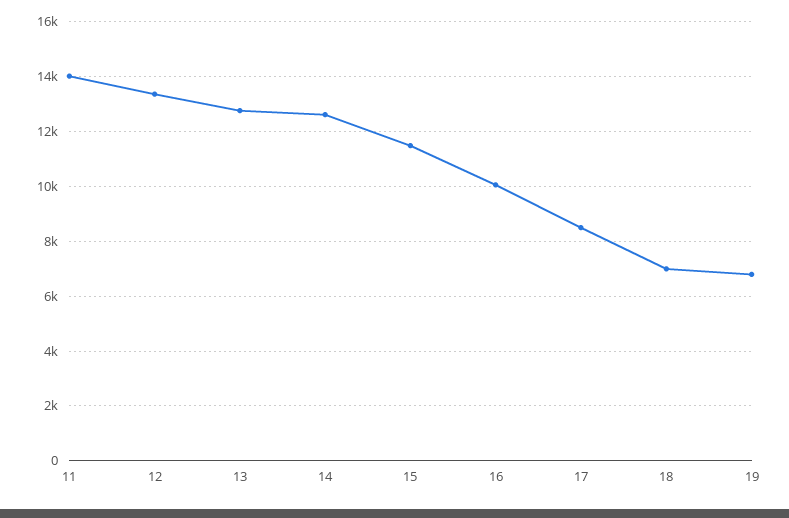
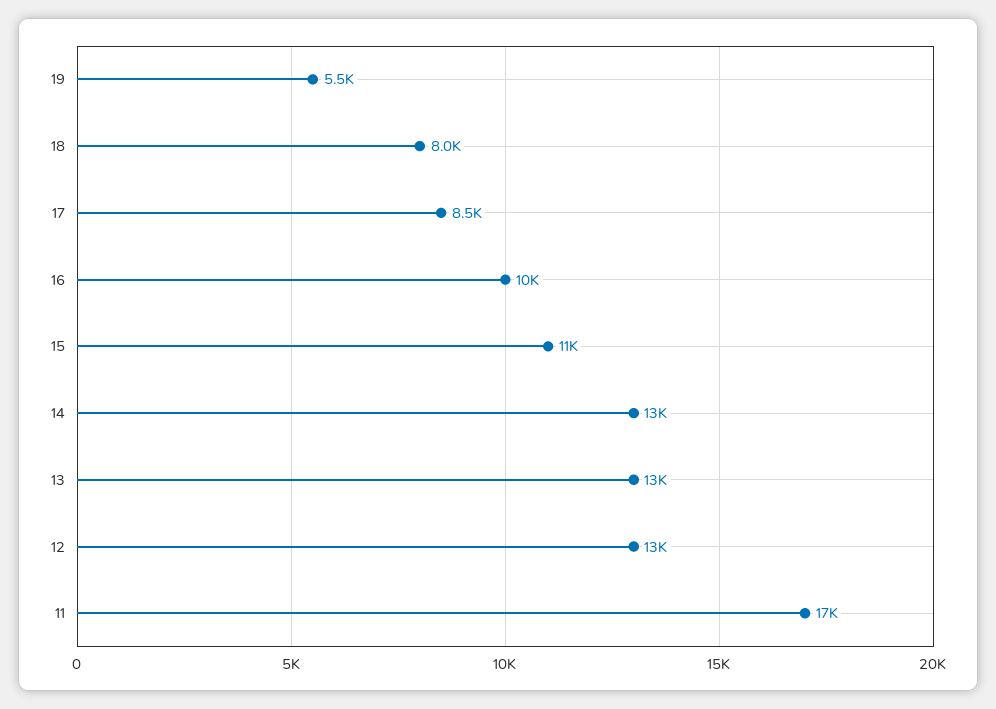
  {
-   "11": 14000,
+   "11": 17000,
    "12": 13000,
    "13": 13000,
    "14": 13000,
    "15": 11000,
    "16": 10000,
    "17": 8500,
-   "18": 7000,
+   "18": 8000,
-   "19": 6750
+   "19": 5500
  }

